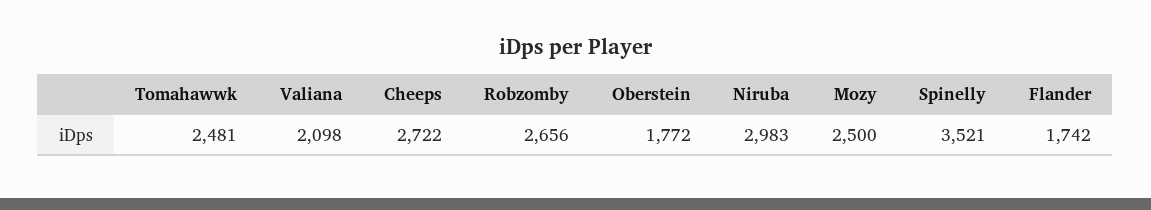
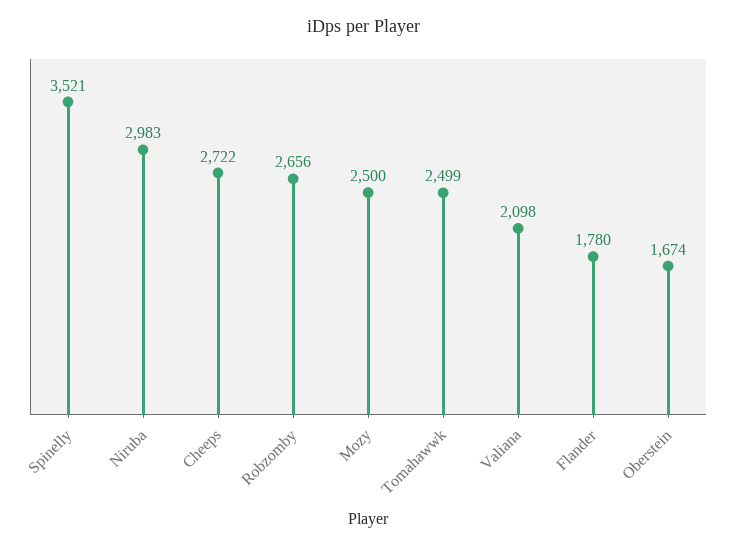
  {
-   "Tomahawwk": 2481,
+   "Tomahawwk": 2499,
    "Valiana": 2098,
    "Cheeps": 2722,
    "Robzomby": 2656,
-   "Oberstein": 1772,
+   "Oberstein": 1674,
    "Niruba": 2983,
    "Mozy": 2500,
    "Spinelly": 3521,
-   "Flander": 1742
+   "Flander": 1780
  }

